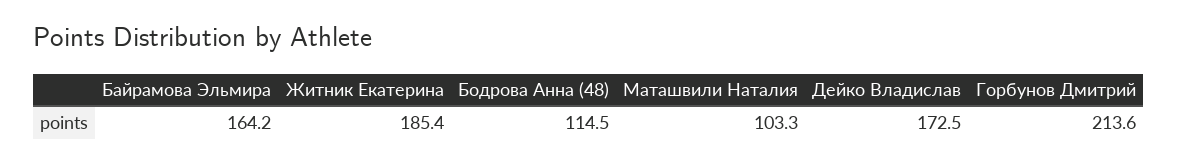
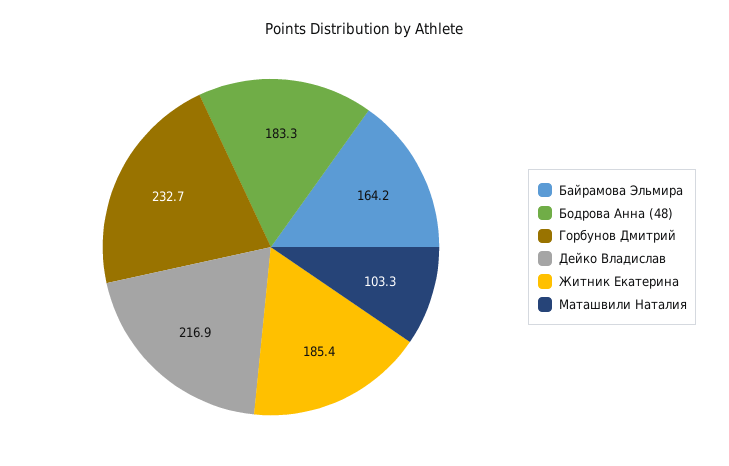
  {
    "Байрамова Эльмира": 164.2,
    "Житник Екатерина": 185.4,
-   "Бодрова Анна (48)": 114.5,
+   "Бодрова Анна (48)": 183.3,
    "Маташвили Наталия": 103.3,
-   "Дейко Владислав": 172.5,
+   "Дейко Владислав": 216.9,
-   "Горбунов Дмитрий": 213.6
+   "Горбунов Дмитрий": 232.7
  }

